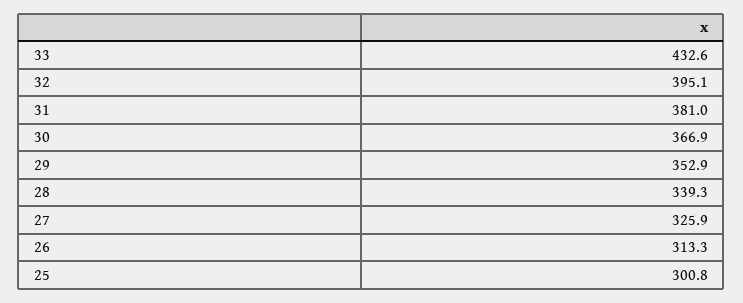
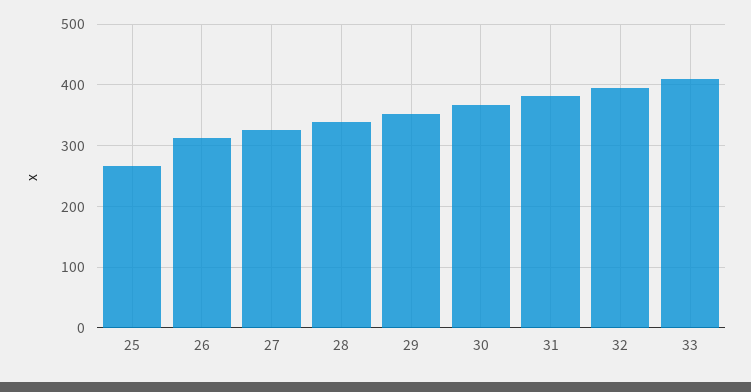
  {
-   "33": 432.6,
+   "33": 410,
    "32": 395.1,
    "31": 381,
    "30": 366.9,
    "29": 352.9,
    "28": 339.3,
    "27": 325.9,
    "26": 313.3,
-   "25": 300.8
+   "25": 270
  }

